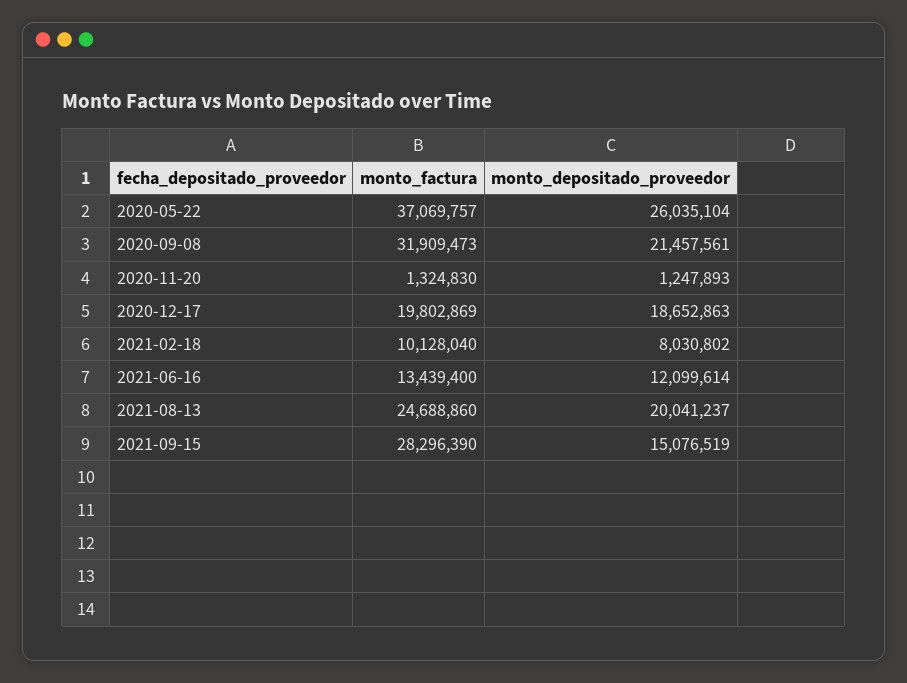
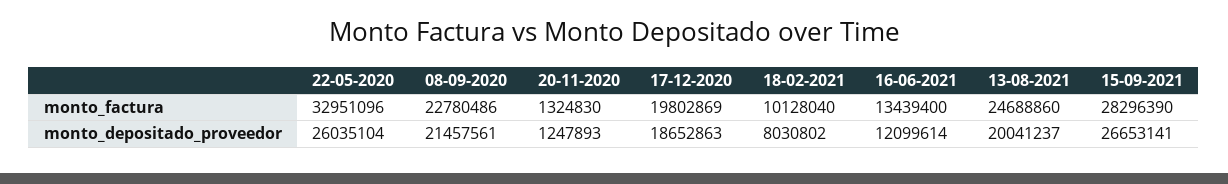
  {
    "monto_factura": {
-     "2020-05-22": 37069757,
+     "2020-05-22": 32951096,
-     "2020-09-08": 31909473,
+     "2020-09-08": 22780486,
      "2020-11-20": 1324830,
      "2020-12-17": 19802869,
      "2021-02-18": 10128040,
      "2021-06-16": 13439400,
      "2021-08-13": 24688860,
      "2021-09-15": 28296390
    },
    "monto_depositado_proveedor": {
      "2020-05-22": 26035104,
      "2020-09-08": 21457561,
      "2020-11-20": 1247893,
      "2020-12-17": 18652863,
      "2021-02-18": 8030802,
      "2021-06-16": 12099614,
      "2021-08-13": 20041237,
-     "2021-09-15": 15076519
+     "2021-09-15": 26653141
    }
  }

